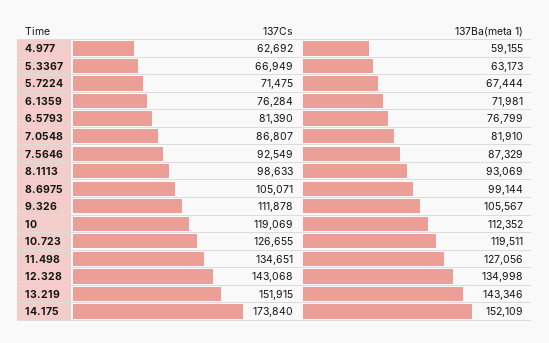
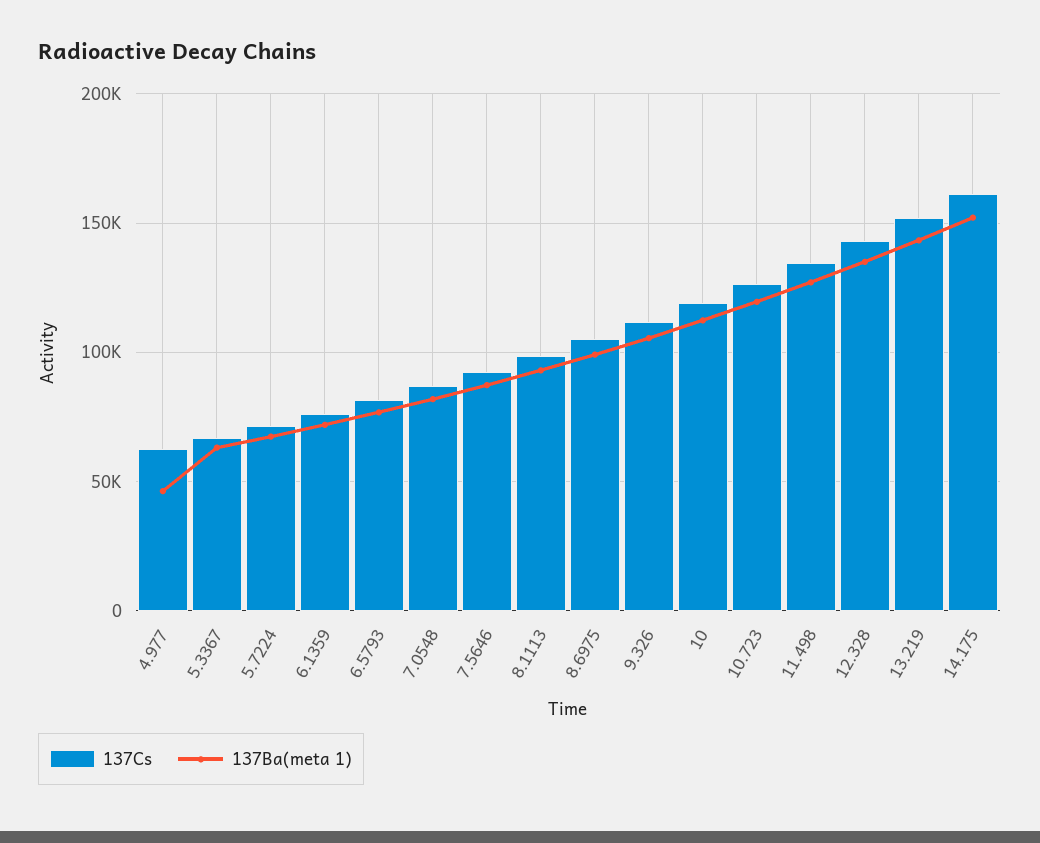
  {
    "137Cs": {
      "4.977": 62692,
      "5.3367": 66949,
      "5.7224": 71475,
      "6.1359": 76284,
      "6.5793": 81390,
      "7.0548": 86807,
      "7.5646": 92549,
      "8.1113": 98633,
      "8.6975": 105071,
      "9.326": 111878,
      "10": 119069,
      "10.723": 126655,
      "11.498": 134651,
      "12.328": 143068,
      "13.219": 151915,
-     "14.175": 173840
+     "14.175": 160000
    },
    "137Ba(meta 1)": {
-     "4.977": 59155,
+     "4.977": 45000,
      "5.3367": 63173,
      "5.7224": 67444,
      "6.1359": 71981,
      "6.5793": 76799,
      "7.0548": 81910,
      "7.5646": 87329,
      "8.1113": 93069,
      "8.6975": 99144,
      "9.326": 105567,
      "10": 112352,
      "10.723": 119511,
      "11.498": 127056,
      "12.328": 134998,
      "13.219": 143346,
      "14.175": 152109
    }
  }

